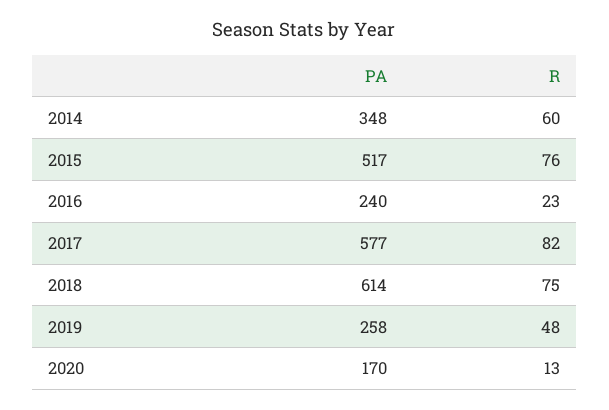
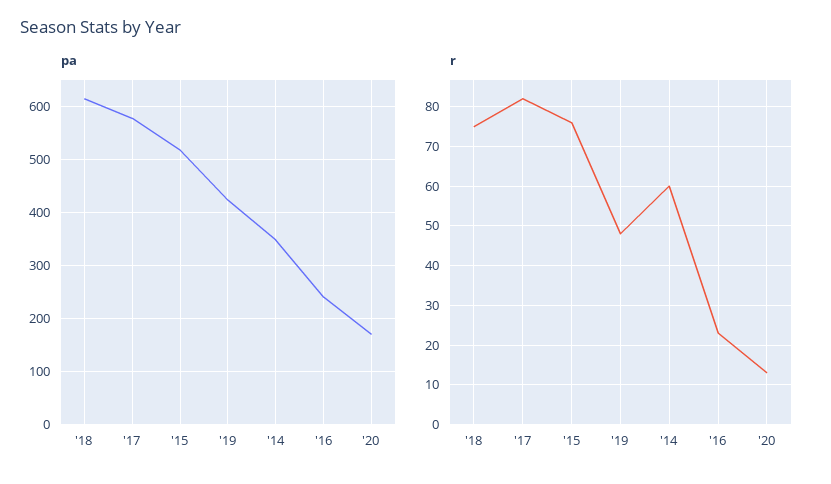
  {
    "PA": {
      "2014": 348,
      "2015": 517,
      "2016": 240,
      "2017": 577,
      "2018": 614,
-     "2019": 258,
+     "2019": 420,
      "2020": 170
    },
    "R": {
      "2014": 60,
      "2015": 76,
      "2016": 23,
      "2017": 82,
      "2018": 75,
      "2019": 48,
      "2020": 13
    }
  }

